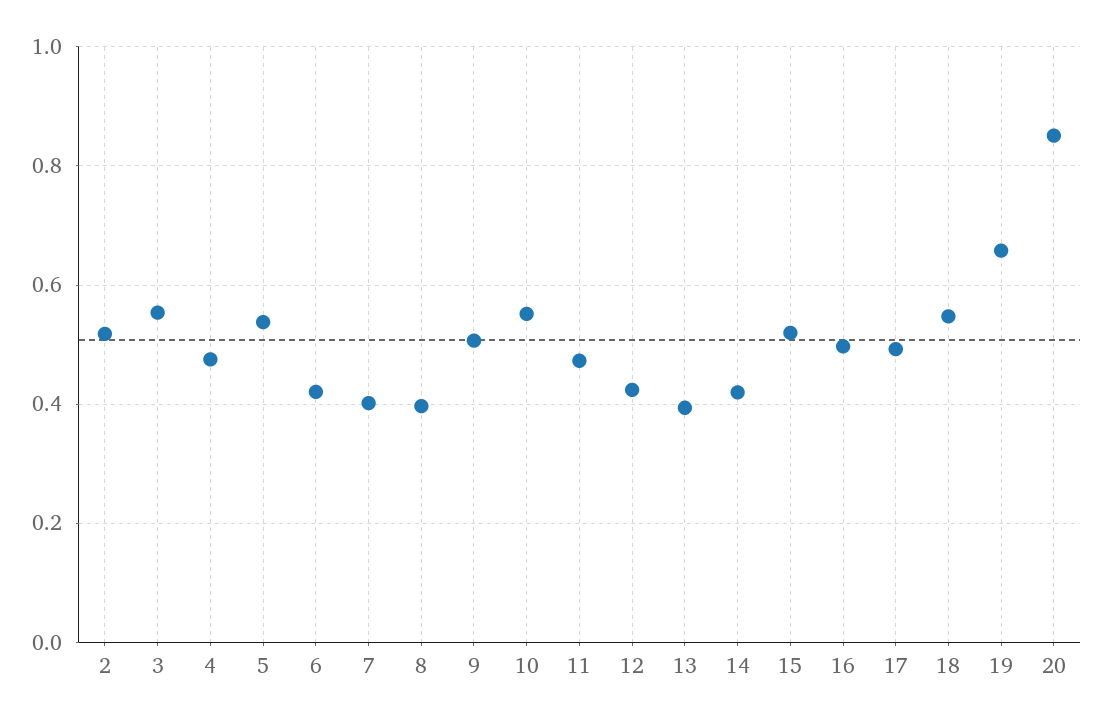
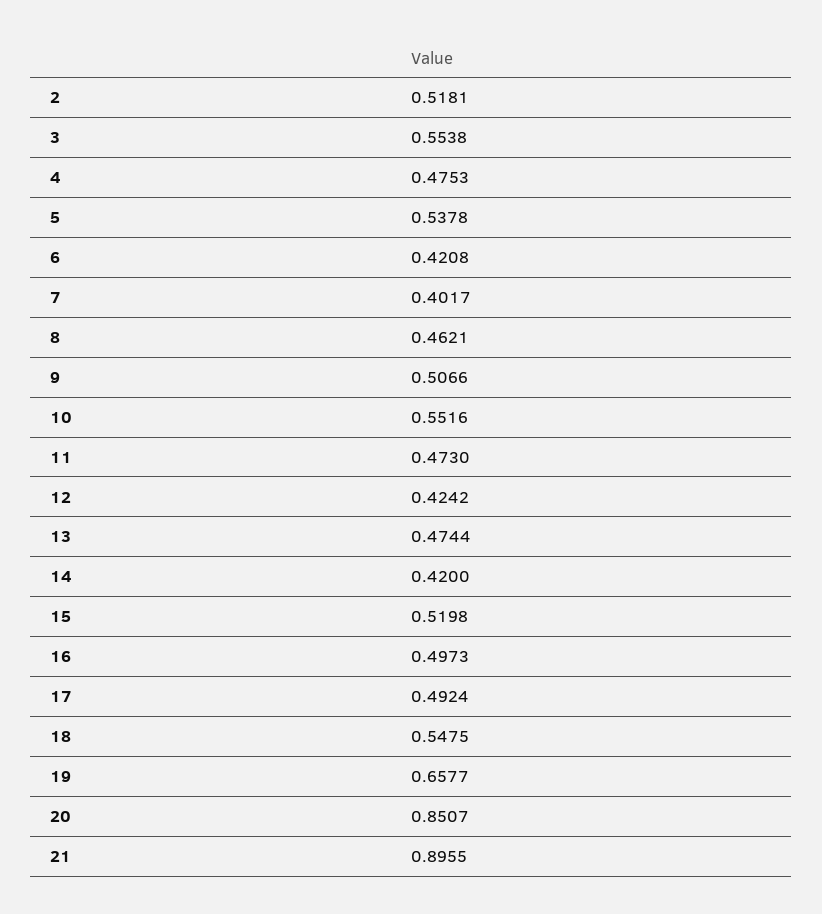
  {
    "2": 0.5181,
    "3": 0.5538,
    "4": 0.4753,
    "5": 0.5378,
    "6": 0.4208,
    "7": 0.4017,
-   "8": 0.4,
+   "8": 0.4621,
    "9": 0.5066,
    "10": 0.5516,
    "11": 0.473,
    "12": 0.4242,
-   "13": 0.4,
+   "13": 0.4744,
    "14": 0.42,
    "15": 0.5198,
    "16": 0.4973,
    "17": 0.4924,
    "18": 0.5475,
    "19": 0.6577,
-   "20": 0.8507
+   "20": 0.8507,
+   "21": 0.8955
  }

